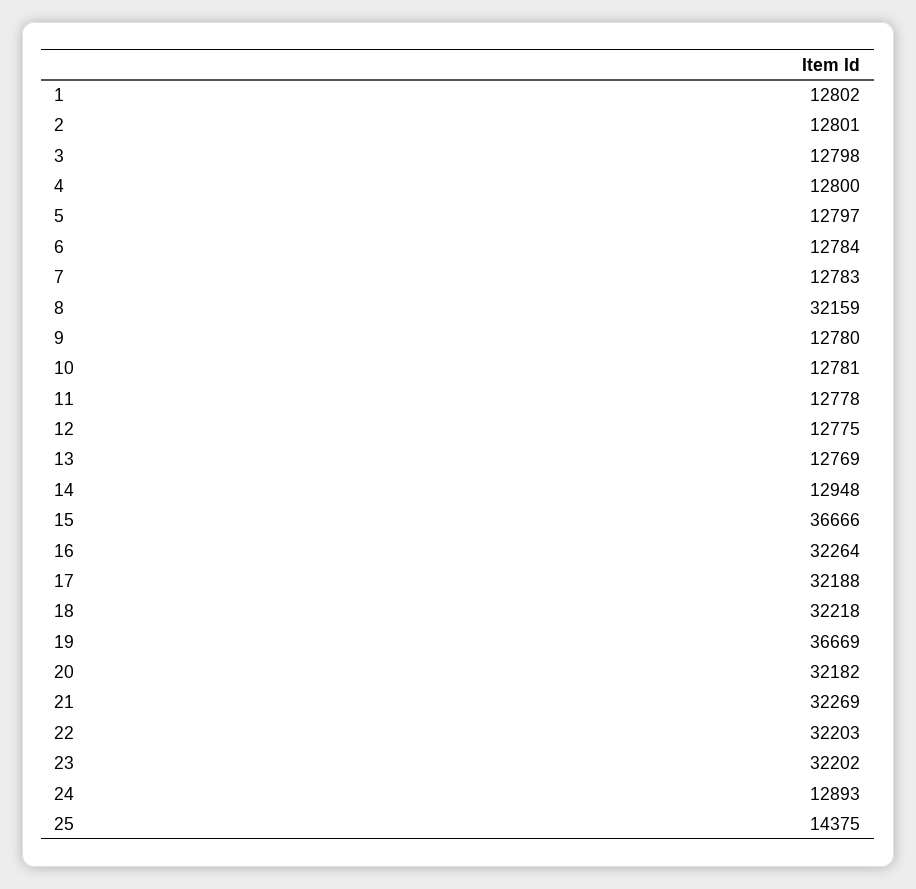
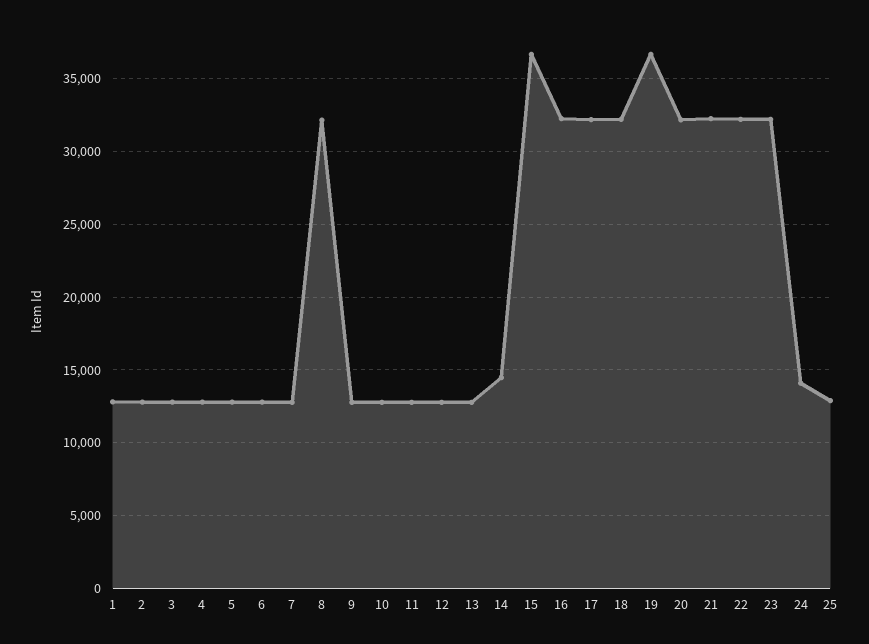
  {
    "1": 12802,
    "2": 12801,
    "3": 12798,
    "4": 12800,
    "5": 12797,
    "6": 12784,
    "7": 12783,
    "8": 32159,
    "9": 12780,
    "10": 12781,
    "11": 12778,
    "12": 12775,
    "13": 12769,
-   "14": 12948,
+   "14": 14500,
    "15": 36666,
    "16": 32264,
    "17": 32188,
    "18": 32218,
    "19": 36669,
    "20": 32182,
    "21": 32269,
    "22": 32203,
    "23": 32202,
-   "24": 12893,
+   "24": 14000,
-   "25": 14375
+   "25": 13000
  }

